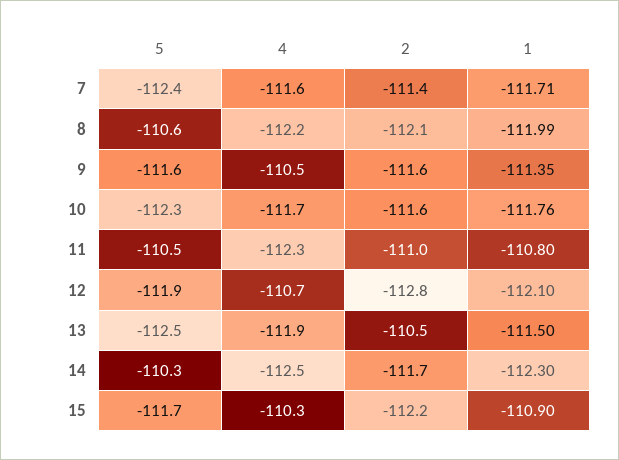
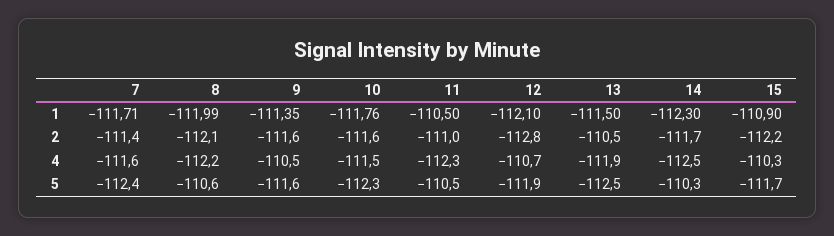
  {
    "5": {
      "7": -112.4,
      "8": -110.6,
      "9": -111.6,
      "10": -112.3,
      "11": -110.5,
      "12": -111.9,
      "13": -112.5,
      "14": -110.3,
      "15": -111.7
    },
    "4": {
      "7": -111.6,
      "8": -112.2,
      "9": -110.5,
-     "10": -111.7,
+     "10": -111.5,
      "11": -112.3,
      "12": -110.7,
      "13": -111.9,
      "14": -112.5,
      "15": -110.3
    },
    "2": {
      "7": -111.4,
      "8": -112.1,
      "9": -111.6,
      "10": -111.6,
      "11": -111,
      "12": -112.8,
      "13": -110.5,
      "14": -111.7,
      "15": -112.2
    },
    "1": {
      "7": -111.71,
      "8": -111.99,
      "9": -111.35,
      "10": -111.76,
-     "11": -110.8,
+     "11": -110.5,
      "12": -112.1,
      "13": -111.5,
      "14": -112.3,
      "15": -110.9
    }
  }

